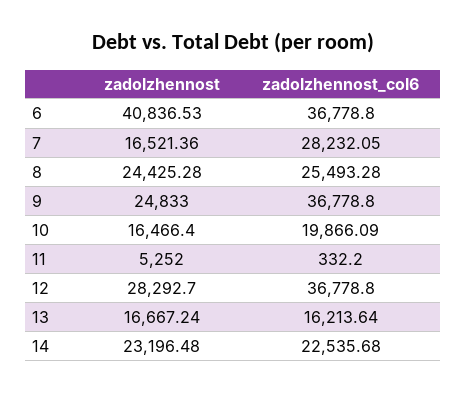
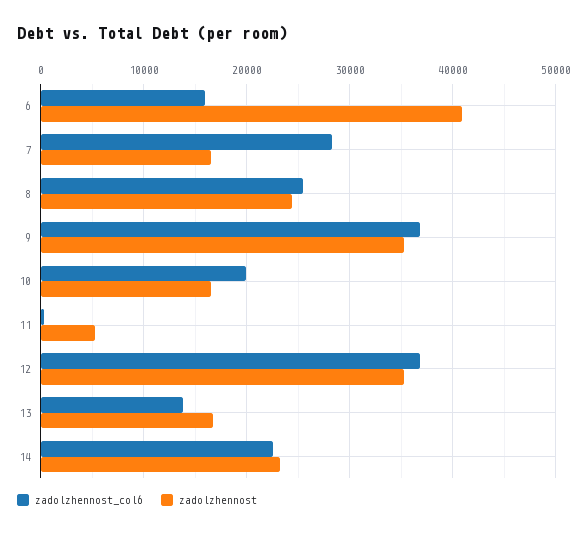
  {
    "zadolzhennost": {
      "6": 40836.53,
      "7": 16521.36,
      "8": 24425.28,
-     "9": 24833,
+     "9": 35000,
      "10": 16466.4,
      "11": 5252,
-     "12": 28292.7,
+     "12": 35000,
      "13": 16667.24,
      "14": 23196.48
    },
    "zadolzhennost_col6": {
-     "6": 36778.8,
+     "6": 16000,
      "7": 28232.05,
      "8": 25493.28,
      "9": 36778.8,
      "10": 19866.09,
      "11": 332.2,
      "12": 36778.8,
-     "13": 16213.64,
+     "13": 14000,
      "14": 22535.68
    }
  }

